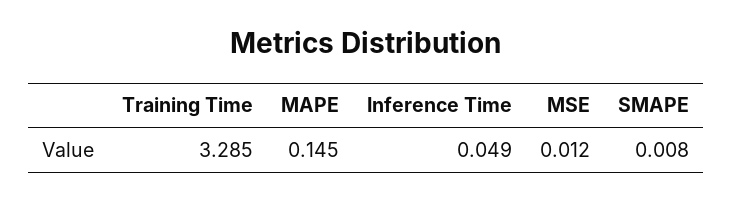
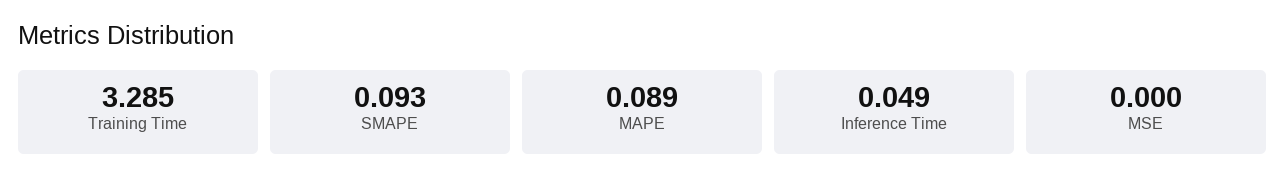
  {
    "Training Time": 3.285,
-   "MAPE": 0.145,
+   "MAPE": 0.089,
    "Inference Time": 0.049,
-   "MSE": 0.012,
+   "MSE": 0,
-   "SMAPE": 0.008
+   "SMAPE": 0.093
  }

